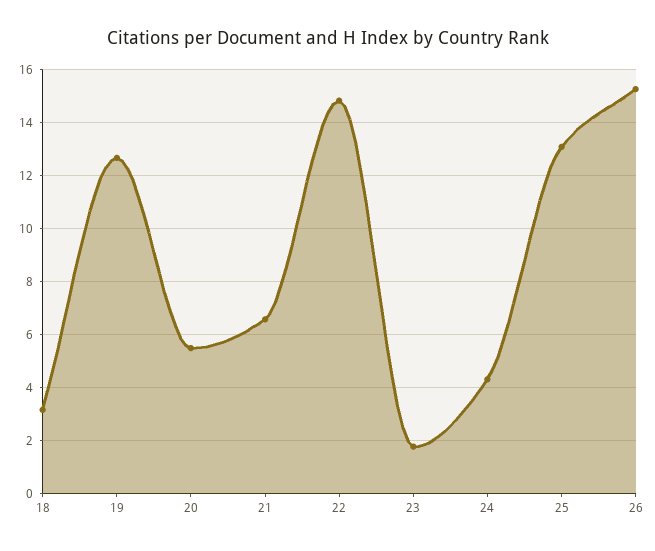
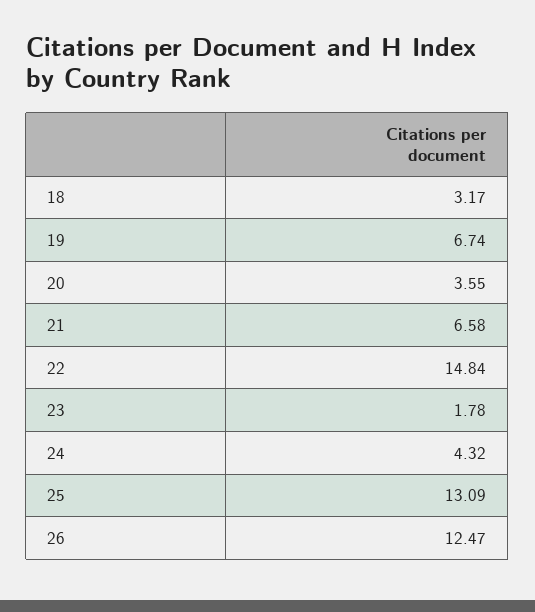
  {
    "18": 3.17,
-   "19": 12.75,
+   "19": 6.74,
-   "20": 5.5,
+   "20": 3.55,
    "21": 6.58,
    "22": 14.84,
    "23": 1.78,
    "24": 4.32,
    "25": 13.09,
-   "26": 15.25
+   "26": 12.47
  }

